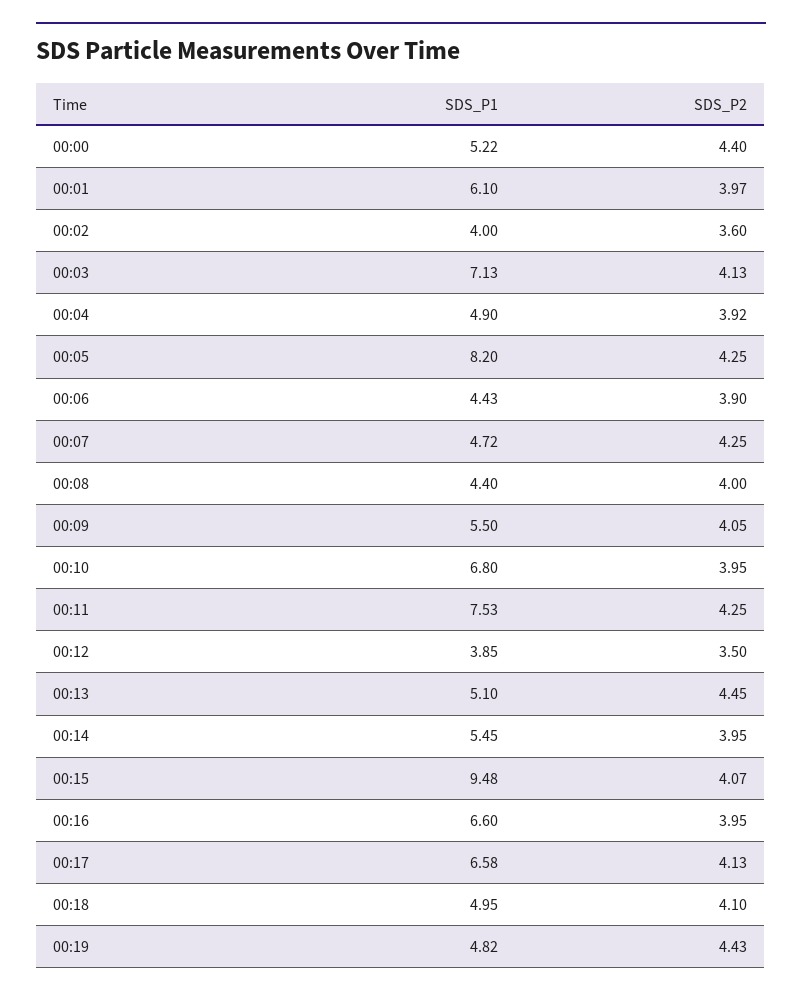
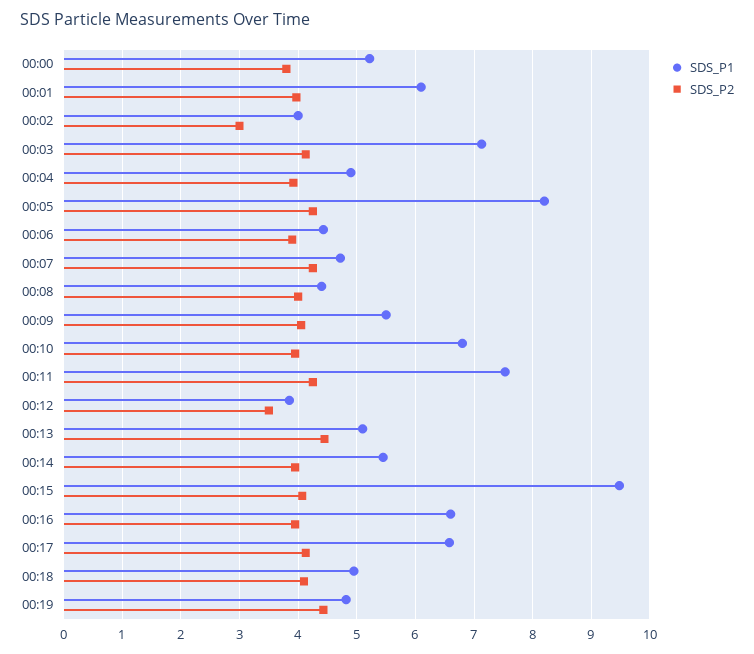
  {
    "SDS_P1": {
      "00:00": 5.22,
      "00:01": 6.1,
      "00:02": 4,
      "00:03": 7.13,
      "00:04": 4.9,
      "00:05": 8.2,
      "00:06": 4.43,
      "00:07": 4.72,
      "00:08": 4.4,
      "00:09": 5.5,
      "00:10": 6.8,
      "00:11": 7.53,
      "00:12": 3.85,
      "00:13": 5.1,
      "00:14": 5.45,
      "00:15": 9.48,
      "00:16": 6.6,
      "00:17": 6.58,
      "00:18": 4.95,
      "00:19": 4.82
    },
    "SDS_P2": {
-     "00:00": 4.4,
+     "00:00": 3.8,
      "00:01": 3.97,
-     "00:02": 3.6,
+     "00:02": 3,
      "00:03": 4.13,
      "00:04": 3.92,
      "00:05": 4.25,
      "00:06": 3.9,
      "00:07": 4.25,
      "00:08": 4,
      "00:09": 4.05,
      "00:10": 3.95,
      "00:11": 4.25,
      "00:12": 3.5,
      "00:13": 4.45,
      "00:14": 3.95,
      "00:15": 4.07,
      "00:16": 3.95,
      "00:17": 4.13,
      "00:18": 4.1,
      "00:19": 4.43
    }
  }

